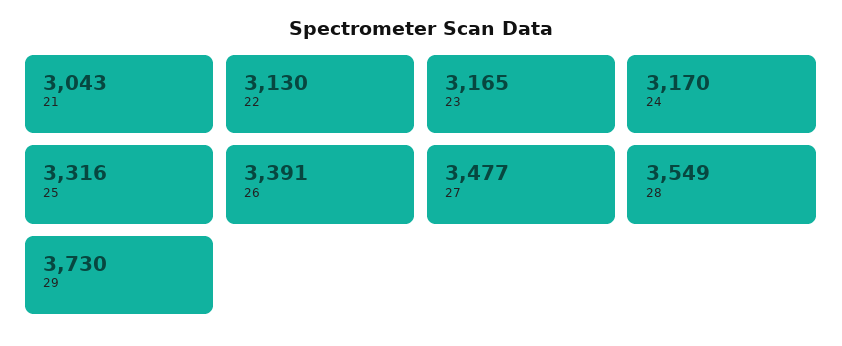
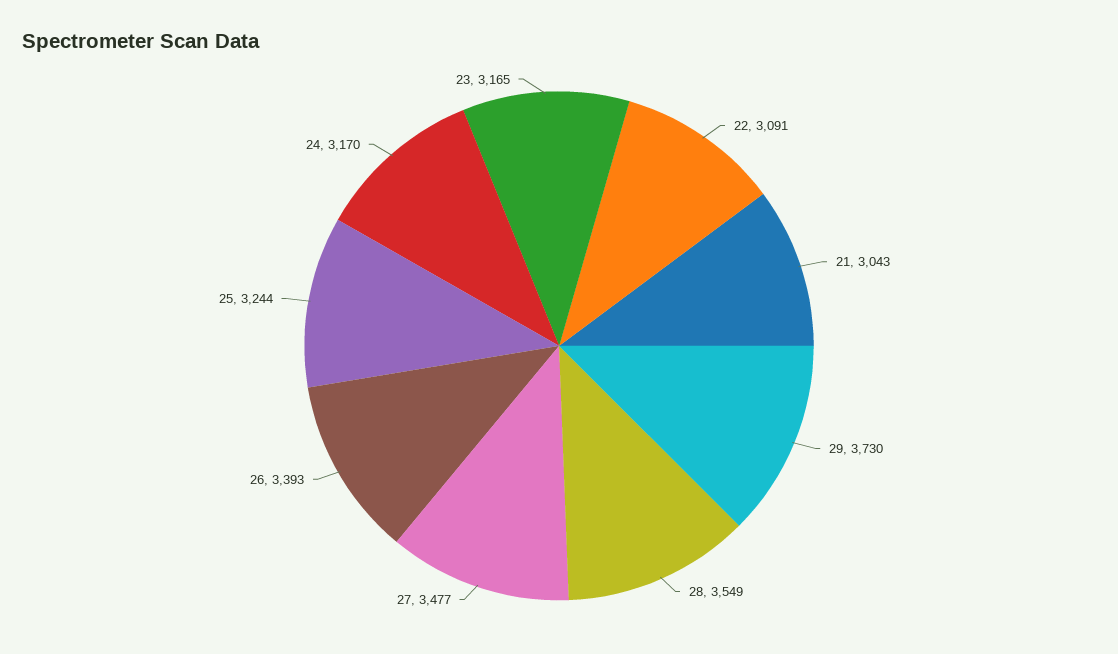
  {
    "21": 3043,
-   "22": 3130,
+   "22": 3091,
    "23": 3165,
    "24": 3170,
-   "25": 3316,
+   "25": 3244,
-   "26": 3391,
+   "26": 3393,
    "27": 3477,
    "28": 3549,
    "29": 3730
  }

